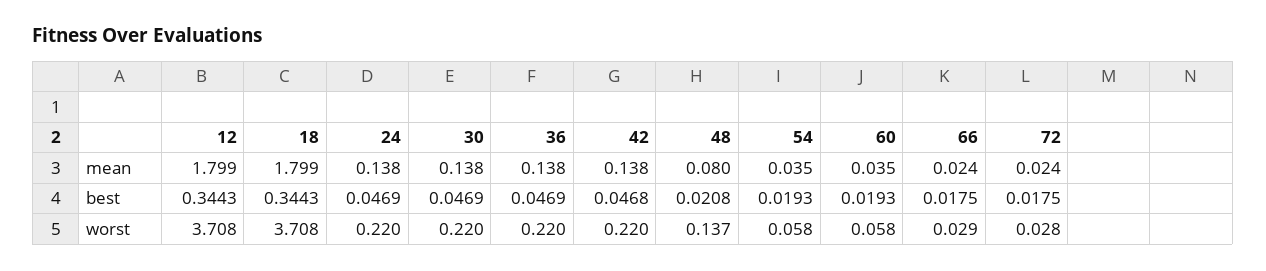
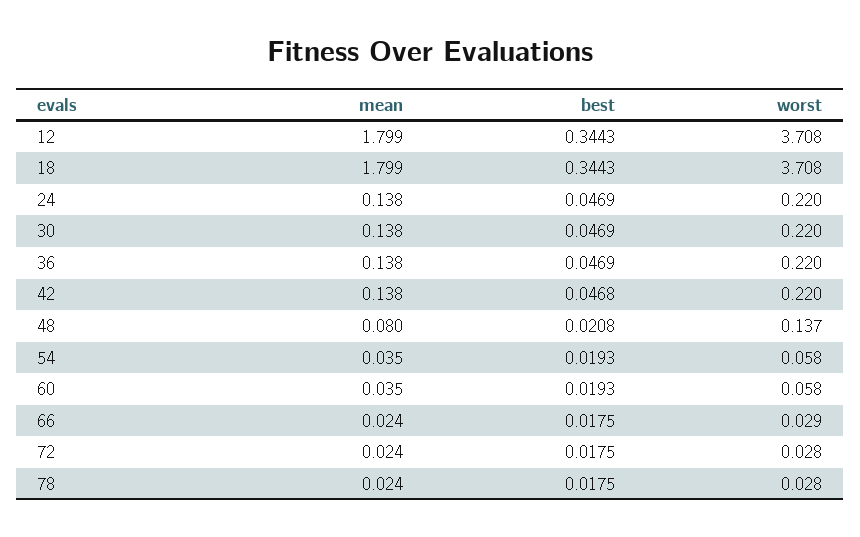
  {
    "12": {
      "mean": 1.799,
      "best": 0.3443,
      "worst": 3.708
    },
    "18": {
      "mean": 1.799,
      "best": 0.3443,
      "worst": 3.708
    },
    "24": {
      "mean": 0.138,
      "best": 0.0469,
      "worst": 0.22
    },
    "30": {
      "mean": 0.138,
      "best": 0.0469,
      "worst": 0.22
    },
    "36": {
      "mean": 0.138,
      "best": 0.0469,
      "worst": 0.22
    },
    "42": {
      "mean": 0.138,
      "best": 0.0468,
      "worst": 0.22
    },
    "48": {
      "mean": 0.08,
      "best": 0.0208,
      "worst": 0.137
    },
    "54": {
      "mean": 0.035,
      "best": 0.0193,
      "worst": 0.058
    },
    "60": {
      "mean": 0.035,
      "best": 0.0193,
      "worst": 0.058
    },
    "66": {
      "mean": 0.024,
      "best": 0.0175,
      "worst": 0.029
    },
    "72": {
      "mean": 0.024,
      "best": 0.0175,
      "worst": 0.028
-   }
+   },
+   "78": {
+     "mean": 0.024,
+     "best": 0.0175,
+     "worst": 0.028
+   }
  }

